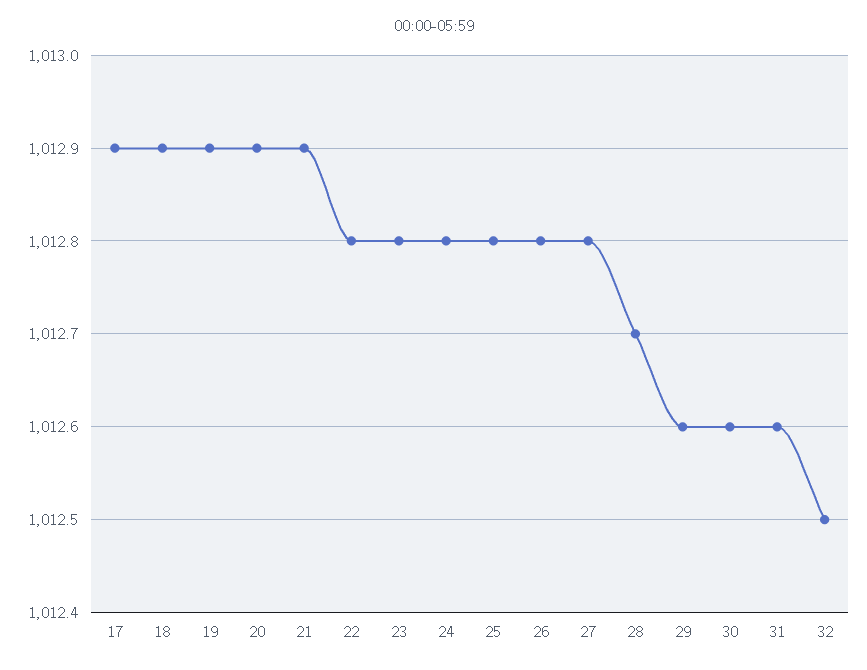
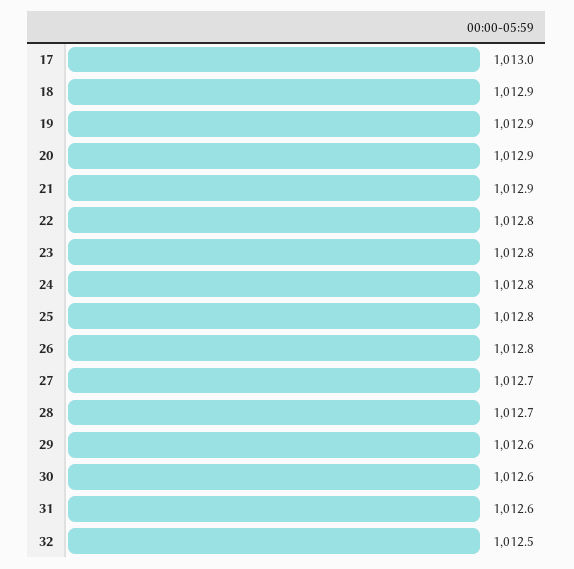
  {
-   "17": 1012.9,
+   "17": 1013,
    "18": 1012.9,
    "19": 1012.9,
    "20": 1012.9,
    "21": 1012.9,
    "22": 1012.8,
    "23": 1012.8,
    "24": 1012.8,
    "25": 1012.8,
    "26": 1012.8,
-   "27": 1012.8,
+   "27": 1012.7,
    "28": 1012.7,
    "29": 1012.6,
    "30": 1012.6,
    "31": 1012.6,
    "32": 1012.5
  }

